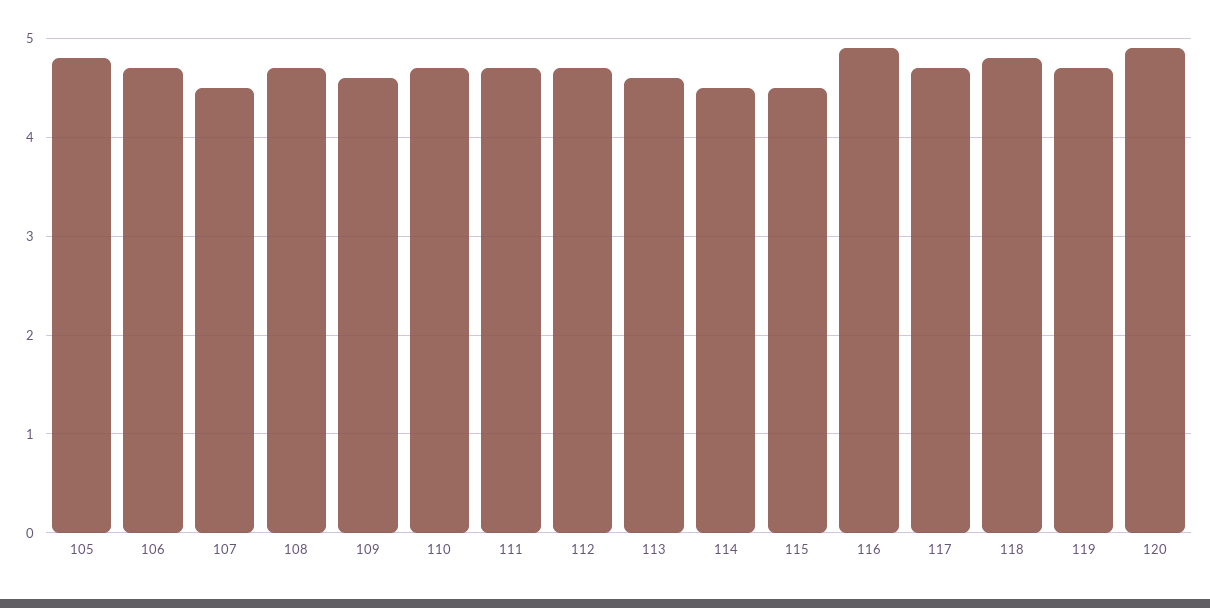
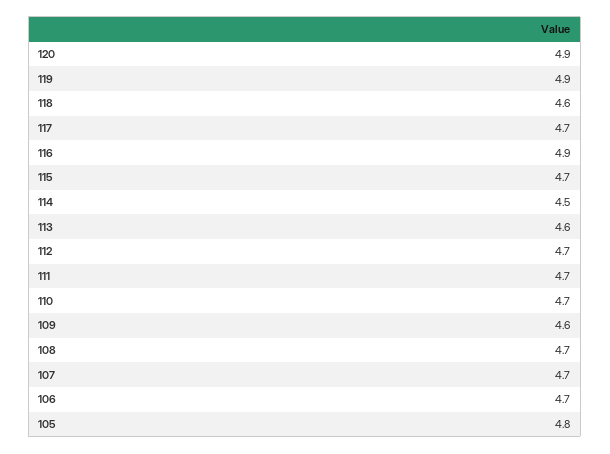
  {
    "105": 4.8,
    "106": 4.7,
-   "107": 4.5,
+   "107": 4.7,
    "108": 4.7,
    "109": 4.6,
    "110": 4.7,
    "111": 4.7,
    "112": 4.7,
    "113": 4.6,
    "114": 4.5,
-   "115": 4.5,
+   "115": 4.7,
    "116": 4.9,
    "117": 4.7,
-   "118": 4.8,
+   "118": 4.6,
-   "119": 4.7,
+   "119": 4.9,
    "120": 4.9
  }

